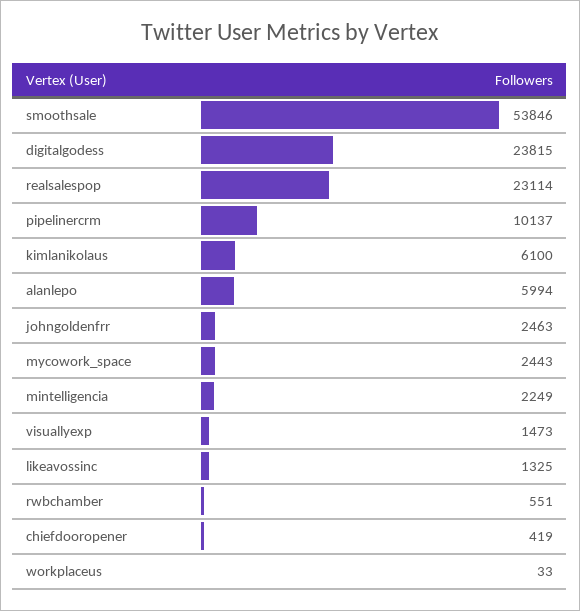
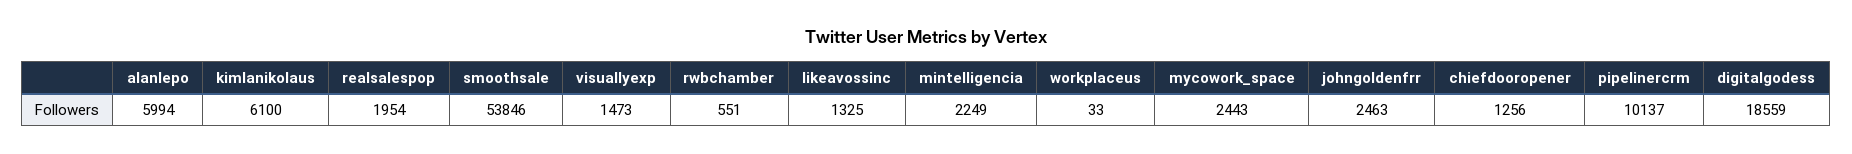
  {
    "smoothsale": 53846,
-   "digitalgodess": 23815,
+   "digitalgodess": 18559,
-   "realsalespop": 23114,
+   "realsalespop": 1954,
    "pipelinercrm": 10137,
    "kimlanikolaus": 6100,
    "alanlepo": 5994,
    "johngoldenfrr": 2463,
    "mycowork_space": 2443,
    "mintelligencia": 2249,
    "visuallyexp": 1473,
    "likeavossinc": 1325,
    "rwbchamber": 551,
-   "chiefdooropener": 419,
+   "chiefdooropener": 1256,
    "workplaceus": 33
  }

